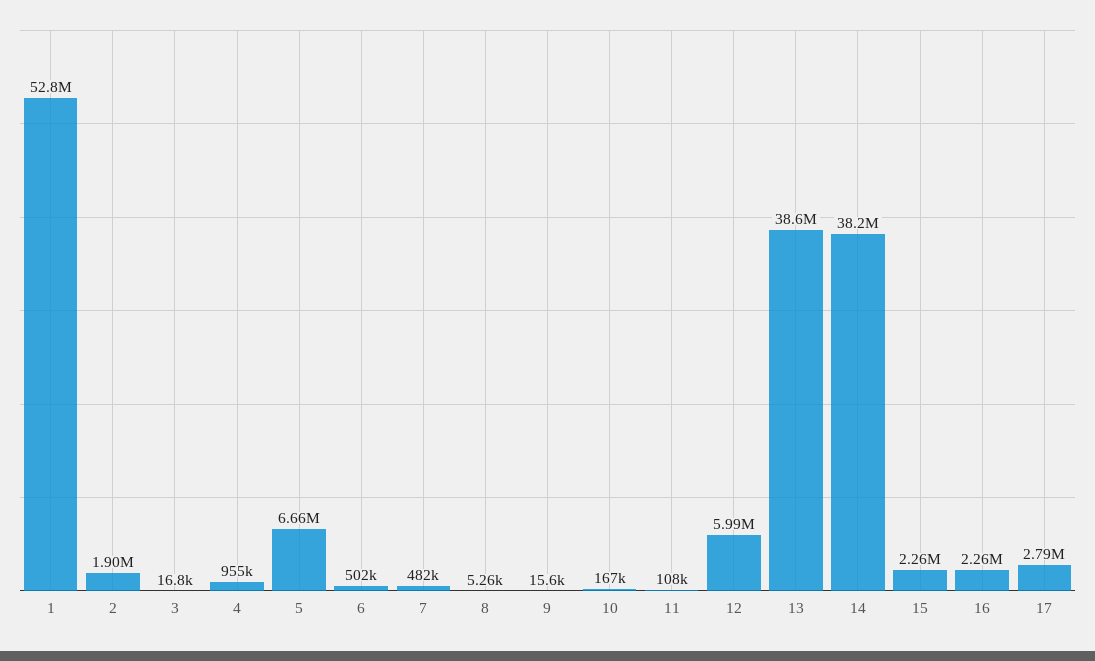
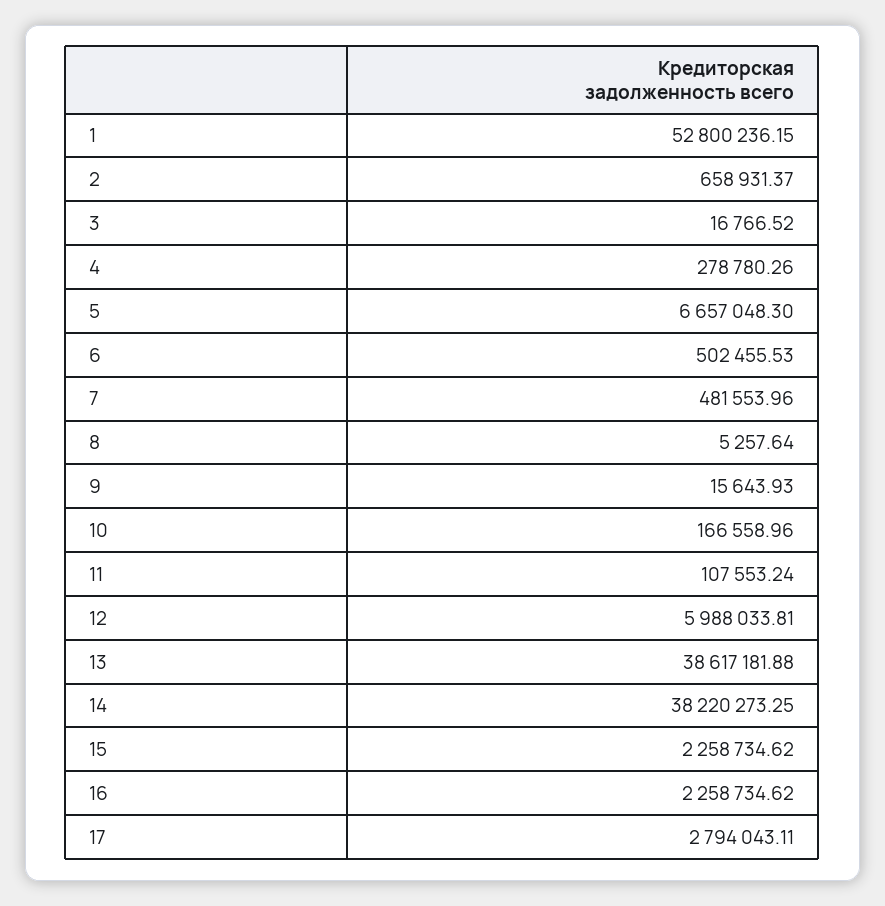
  {
    "1": 52800236.15,
-   "2": 1900000,
+   "2": 658931.37,
    "3": 16766.52,
-   "4": 955000,
+   "4": 278780.26,
    "5": 6657048.3,
    "6": 502455.53,
    "7": 481553.96,
    "8": 5257.64,
    "9": 15643.93,
    "10": 166558.96,
    "11": 107553.24,
    "12": 5988033.81,
    "13": 38617181.88,
    "14": 38220273.25,
    "15": 2258734.62,
    "16": 2258734.62,
    "17": 2794043.11
  }

